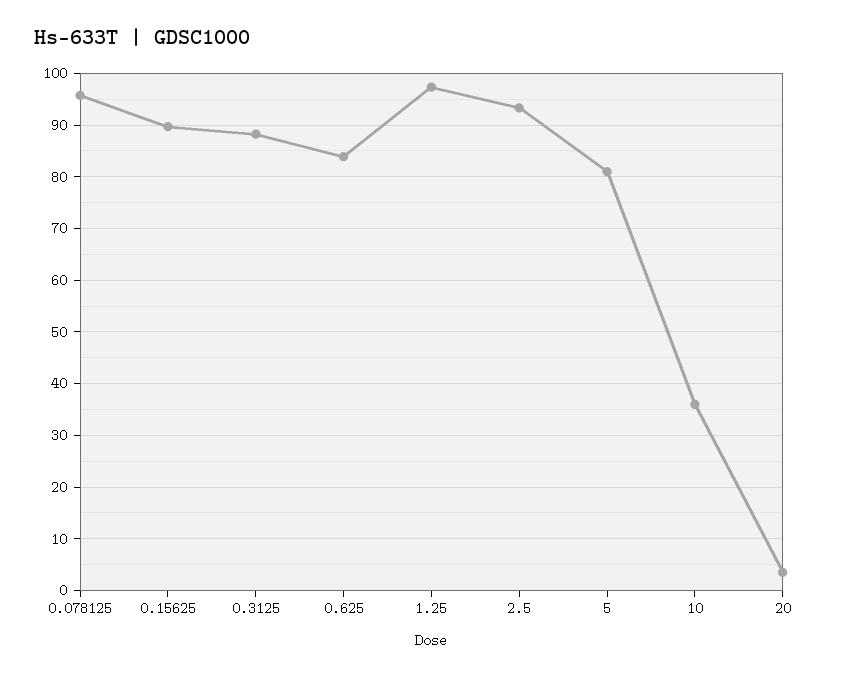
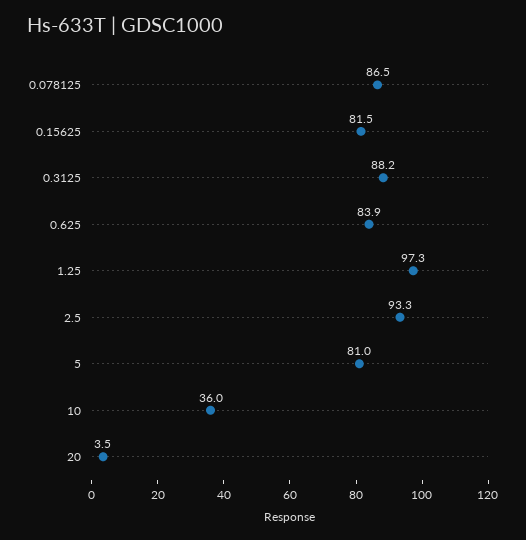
  {
-   "0.078125": 96,
+   "0.078125": 86.5,
-   "0.15625": 90,
+   "0.15625": 81.5,
    "0.3125": 88.2,
    "0.625": 83.9,
    "1.25": 97.3,
    "2.5": 93.3,
    "5": 81,
    "10": 36,
    "20": 3.5
  }

